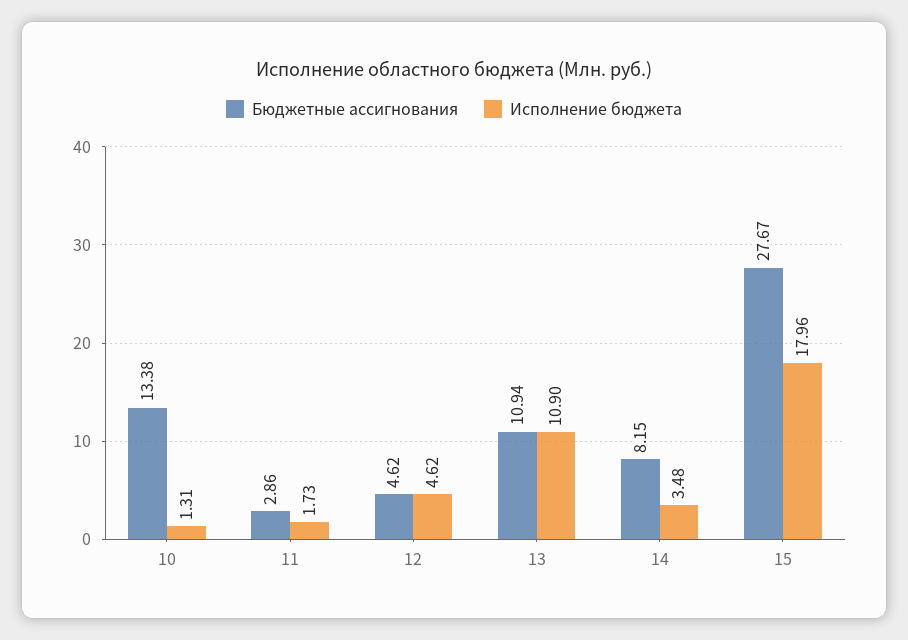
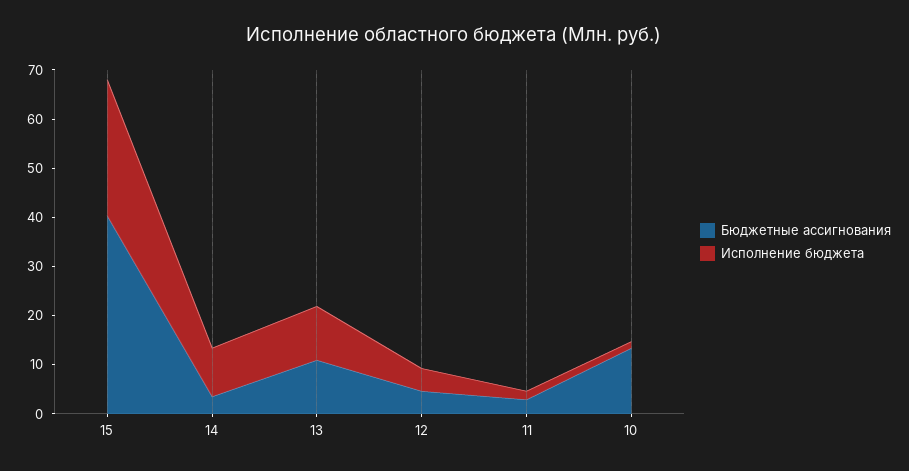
  {
    "Бюджетные ассигнования": {
      "10": 13.38,
      "11": 2.86,
      "12": 4.62,
      "13": 10.94,
-     "14": 8.15,
+     "14": 4,
-     "15": 27.67
+     "15": 40
    },
    "Исполнение бюджета": {
      "10": 1.31,
      "11": 1.73,
      "12": 4.62,
      "13": 10.9,
-     "14": 3.48,
+     "14": 10,
-     "15": 17.96
+     "15": 28
    }
  }

